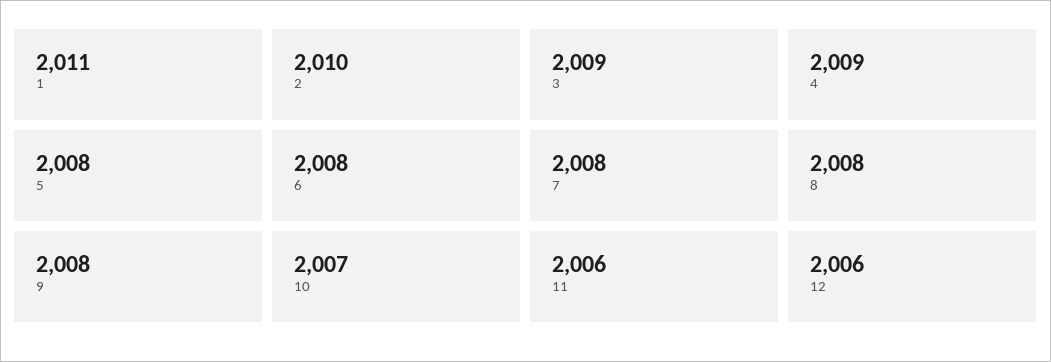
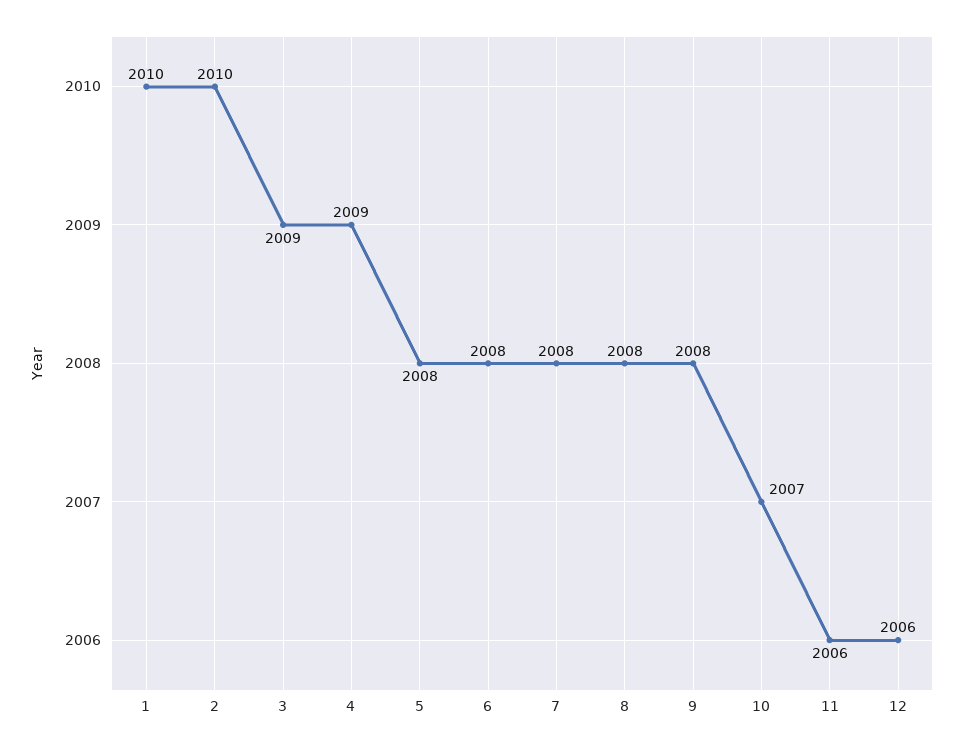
  {
-   "1": 2011,
+   "1": 2010,
    "2": 2010,
    "3": 2009,
    "4": 2009,
    "5": 2008,
    "6": 2008,
    "7": 2008,
    "8": 2008,
    "9": 2008,
    "10": 2007,
    "11": 2006,
    "12": 2006
  }

